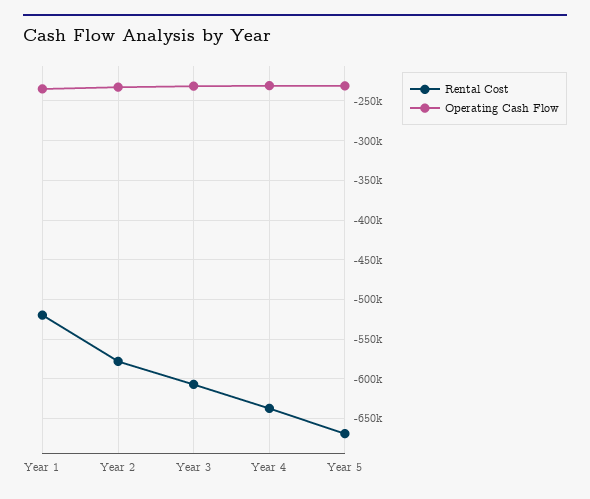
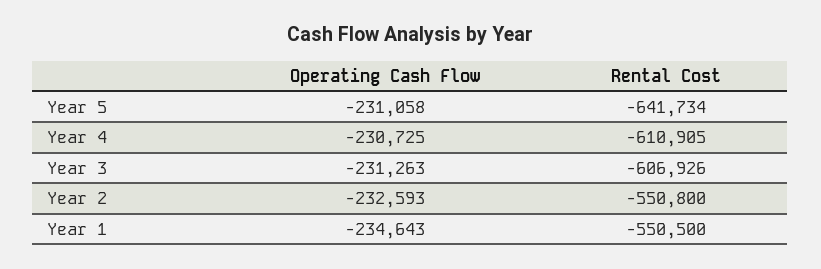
  {
    "Rental Cost": {
-     "Year 1": -520000,
+     "Year 1": -550500,
-     "Year 2": -580000,
+     "Year 2": -550800,
      "Year 3": -606926,
-     "Year 4": -640000,
+     "Year 4": -610905,
-     "Year 5": -670000
+     "Year 5": -641734
    },
    "Operating Cash Flow": {
      "Year 1": -234643,
      "Year 2": -232593,
      "Year 3": -231263,
      "Year 4": -230725,
      "Year 5": -231058
    }
  }

